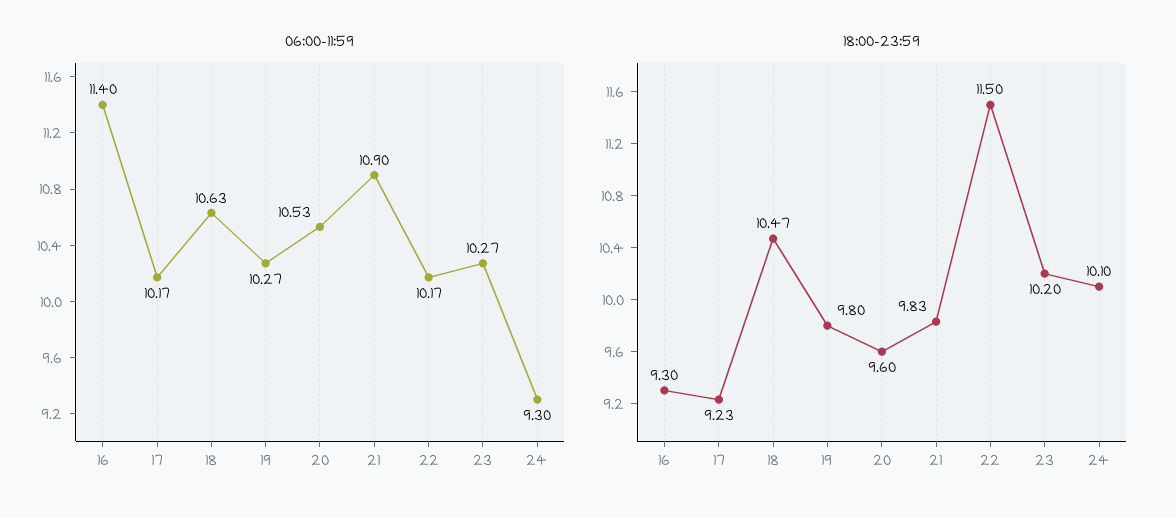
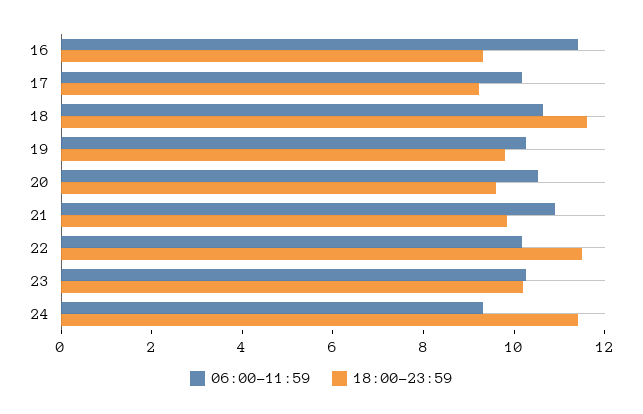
  {
    "06:00-11:59": {
      "16": 11.4,
      "17": 10.17,
      "18": 10.63,
      "19": 10.27,
      "20": 10.53,
      "21": 10.9,
      "22": 10.17,
      "23": 10.27,
      "24": 9.3
    },
    "18:00-23:59": {
      "16": 9.3,
      "17": 9.23,
-     "18": 10.47,
+     "18": 11.5,
      "19": 9.8,
      "20": 9.6,
      "21": 9.83,
      "22": 11.5,
      "23": 10.2,
-     "24": 10.1
+     "24": 11.5
    }
  }

